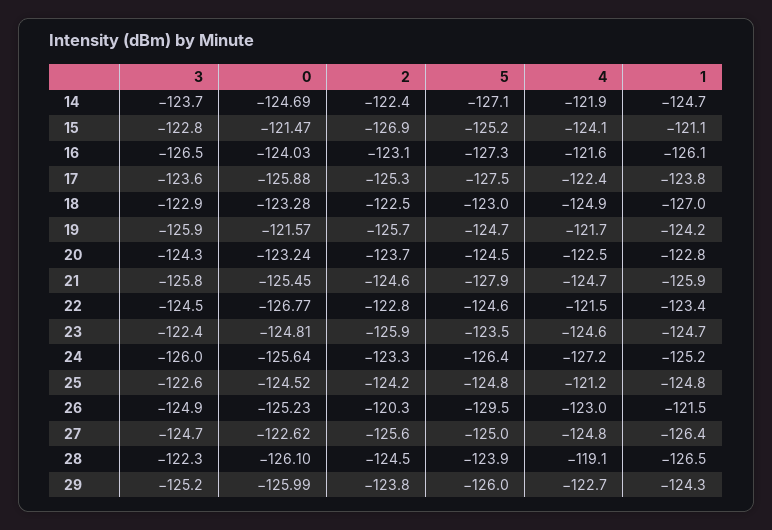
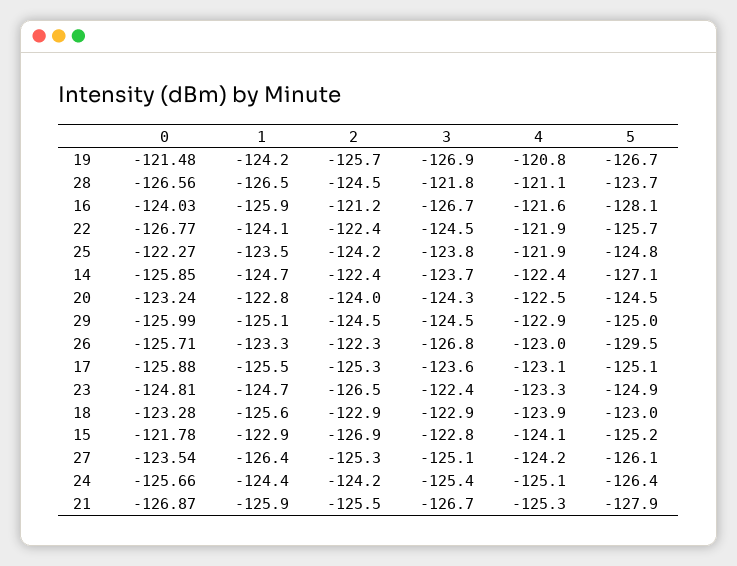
  {
    "3": {
      "14": -123.7,
      "15": -122.8,
-     "16": -126.5,
+     "16": -126.7,
      "17": -123.6,
      "18": -122.9,
-     "19": -125.9,
+     "19": -126.9,
      "20": -124.3,
-     "21": -125.8,
+     "21": -126.7,
      "22": -124.5,
      "23": -122.4,
-     "24": -126,
+     "24": -125.4,
-     "25": -122.6,
+     "25": -123.8,
-     "26": -124.9,
+     "26": -126.8,
-     "27": -124.7,
+     "27": -125.1,
-     "28": -122.3,
+     "28": -121.8,
-     "29": -125.2
+     "29": -124.5
    },
    "0": {
-     "14": -124.69,
+     "14": -125.85,
-     "15": -121.47,
+     "15": -121.78,
      "16": -124.03,
      "17": -125.88,
      "18": -123.28,
-     "19": -121.57,
+     "19": -121.48,
      "20": -123.24,
-     "21": -125.45,
+     "21": -126.87,
      "22": -126.77,
      "23": -124.81,
-     "24": -125.64,
+     "24": -125.66,
-     "25": -124.52,
+     "25": -122.27,
-     "26": -125.23,
+     "26": -125.71,
-     "27": -122.62,
+     "27": -123.54,
-     "28": -126.1,
+     "28": -126.56,
      "29": -125.99
    },
    "2": {
      "14": -122.4,
      "15": -126.9,
-     "16": -123.1,
+     "16": -121.2,
      "17": -125.3,
-     "18": -122.5,
+     "18": -122.9,
      "19": -125.7,
-     "20": -123.7,
+     "20": -124,
-     "21": -124.6,
+     "21": -125.5,
-     "22": -122.8,
+     "22": -122.4,
-     "23": -125.9,
+     "23": -126.5,
-     "24": -123.3,
+     "24": -124.2,
      "25": -124.2,
-     "26": -120.3,
+     "26": -122.3,
-     "27": -125.6,
+     "27": -125.3,
      "28": -124.5,
-     "29": -123.8
+     "29": -124.5
    },
    "5": {
      "14": -127.1,
      "15": -125.2,
-     "16": -127.3,
+     "16": -128.1,
-     "17": -127.5,
+     "17": -125.1,
      "18": -123,
-     "19": -124.7,
+     "19": -126.7,
      "20": -124.5,
      "21": -127.9,
-     "22": -124.6,
+     "22": -125.7,
-     "23": -123.5,
+     "23": -124.9,
      "24": -126.4,
      "25": -124.8,
      "26": -129.5,
-     "27": -125,
+     "27": -126.1,
-     "28": -123.9,
+     "28": -123.7,
-     "29": -126
+     "29": -125
    },
    "4": {
-     "14": -121.9,
+     "14": -122.4,
      "15": -124.1,
      "16": -121.6,
-     "17": -122.4,
+     "17": -123.1,
-     "18": -124.9,
+     "18": -123.9,
-     "19": -121.7,
+     "19": -120.8,
      "20": -122.5,
-     "21": -124.7,
+     "21": -125.3,
-     "22": -121.5,
+     "22": -121.9,
-     "23": -124.6,
+     "23": -123.3,
-     "24": -127.2,
+     "24": -125.1,
-     "25": -121.2,
+     "25": -121.9,
      "26": -123,
-     "27": -124.8,
+     "27": -124.2,
-     "28": -119.1,
+     "28": -121.1,
-     "29": -122.7
+     "29": -122.9
    },
    "1": {
      "14": -124.7,
-     "15": -121.1,
+     "15": -122.9,
-     "16": -126.1,
+     "16": -125.9,
-     "17": -123.8,
+     "17": -125.5,
-     "18": -127,
+     "18": -125.6,
      "19": -124.2,
      "20": -122.8,
      "21": -125.9,
-     "22": -123.4,
+     "22": -124.1,
      "23": -124.7,
-     "24": -125.2,
+     "24": -124.4,
-     "25": -124.8,
+     "25": -123.5,
-     "26": -121.5,
+     "26": -123.3,
      "27": -126.4,
      "28": -126.5,
-     "29": -124.3
+     "29": -125.1
    }
  }

